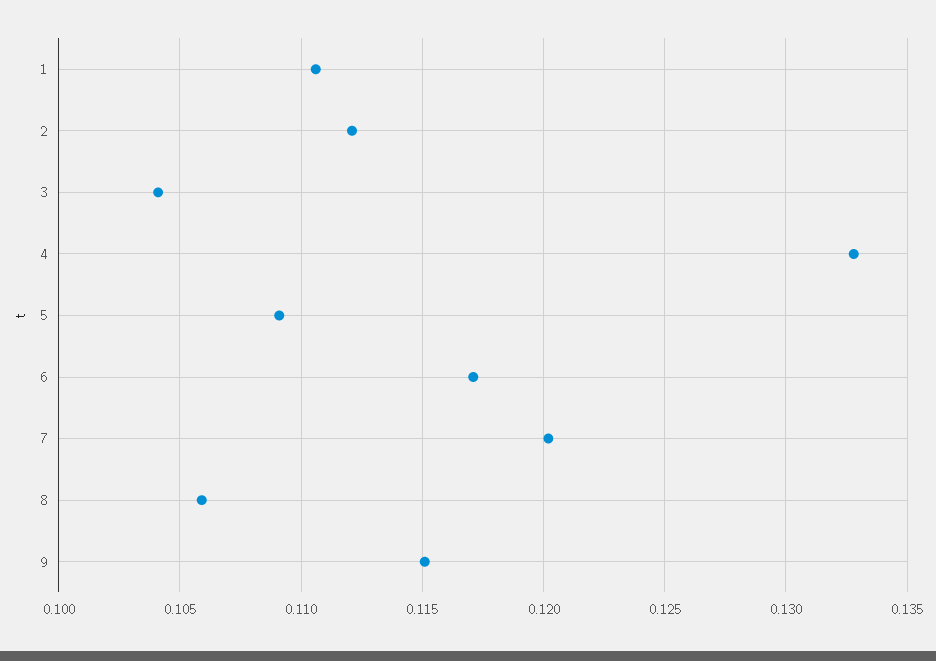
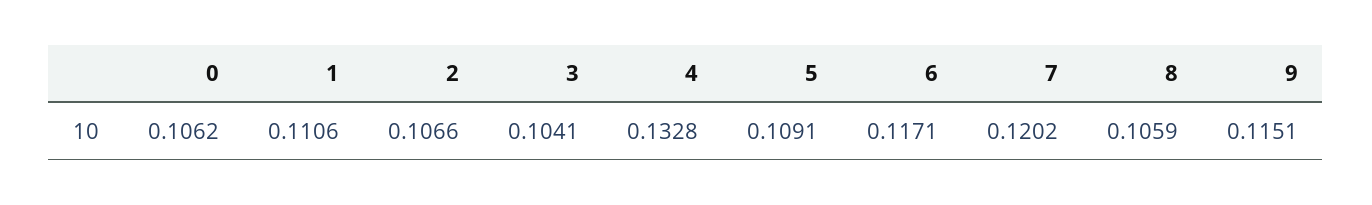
  {
    "1": 0.1106,
-   "2": 0.112,
+   "2": 0.1066,
    "3": 0.1041,
    "4": 0.1328,
    "5": 0.1091,
    "6": 0.1171,
    "7": 0.1202,
    "8": 0.1059,
-   "9": 0.1151
+   "9": 0.1151,
+   "0": 0.1062
  }

